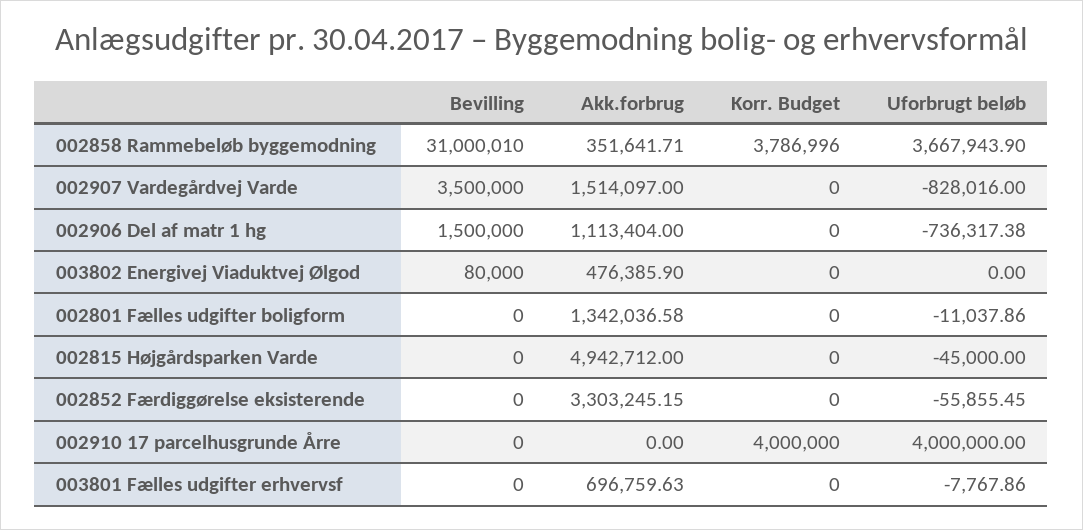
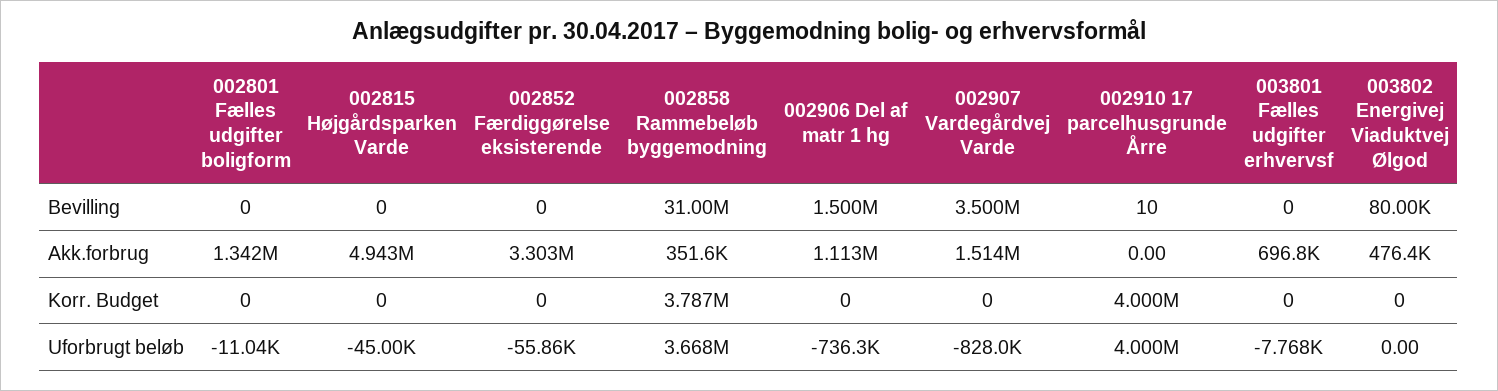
  {
    "Bevilling": {
      "002858 Rammebeløb byggemodning": 31000010,
      "002907 Vardegårdvej Varde": 3500000,
      "002906 Del af matr 1 hg": 1500000,
      "003802 Energivej Viaduktvej Ølgod": 80000,
      "002801 Fælles udgifter boligform": 0,
      "002815 Højgårdsparken Varde": 0,
      "002852 Færdiggørelse eksisterende": 0,
-     "002910 17 parcelhusgrunde Årre": 0,
+     "002910 17 parcelhusgrunde Årre": 10,
      "003801 Fælles udgifter erhvervsf": 0
    },
    "Akk.forbrug": {
      "002858 Rammebeløb byggemodning": 351641.71,
      "002907 Vardegårdvej Varde": 1514097,
      "002906 Del af matr 1 hg": 1113404,
      "003802 Energivej Viaduktvej Ølgod": 476385.9,
      "002801 Fælles udgifter boligform": 1342036.58,
      "002815 Højgårdsparken Varde": 4942712,
      "002852 Færdiggørelse eksisterende": 3303245.15,
      "002910 17 parcelhusgrunde Årre": 0,
      "003801 Fælles udgifter erhvervsf": 696759.63
    },
    "Korr. Budget": {
      "002858 Rammebeløb byggemodning": 3786996,
      "002907 Vardegårdvej Varde": 0,
      "002906 Del af matr 1 hg": 0,
      "003802 Energivej Viaduktvej Ølgod": 0,
      "002801 Fælles udgifter boligform": 0,
      "002815 Højgårdsparken Varde": 0,
      "002852 Færdiggørelse eksisterende": 0,
      "002910 17 parcelhusgrunde Årre": 4000000,
      "003801 Fælles udgifter erhvervsf": 0
    },
    "Uforbrugt beløb": {
      "002858 Rammebeløb byggemodning": 3667943.9,
      "002907 Vardegårdvej Varde": -828016,
      "002906 Del af matr 1 hg": -736317.38,
      "003802 Energivej Viaduktvej Ølgod": 0,
      "002801 Fælles udgifter boligform": -11037.86,
      "002815 Højgårdsparken Varde": -45000,
      "002852 Færdiggørelse eksisterende": -55855.45,
      "002910 17 parcelhusgrunde Årre": 4000000,
      "003801 Fælles udgifter erhvervsf": -7767.86
    }
  }

